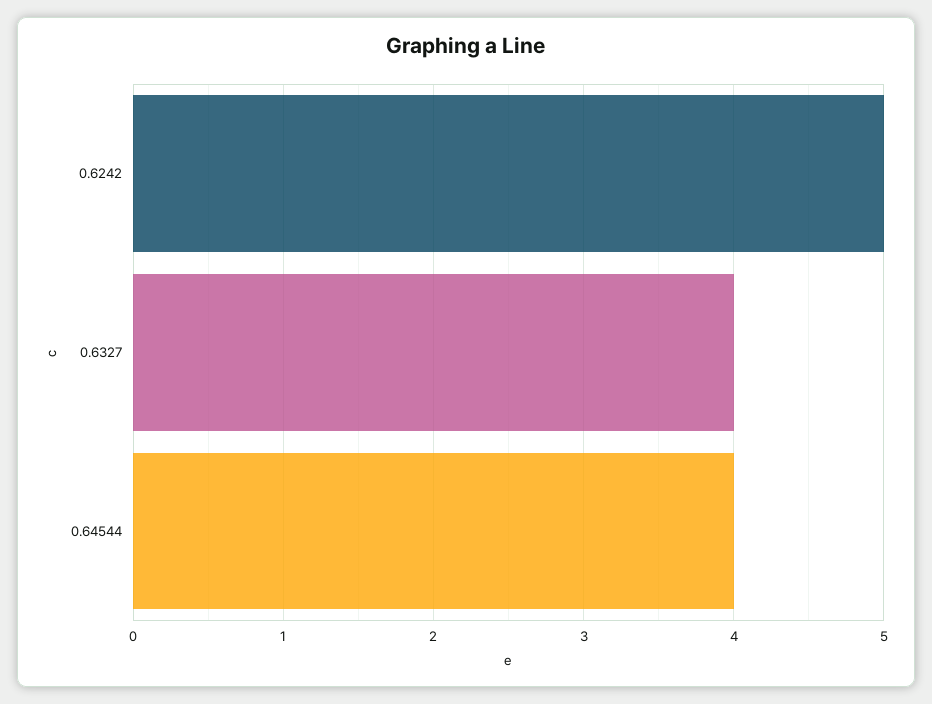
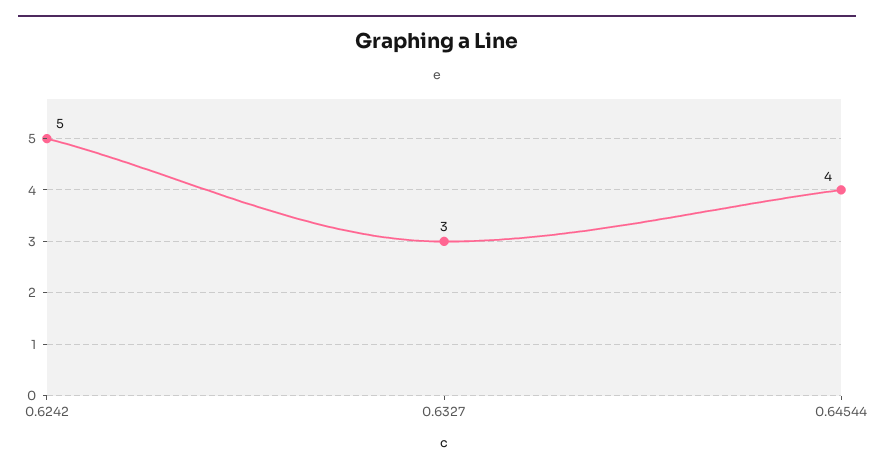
  {
    "0.6242": 5,
-   "0.6327": 4,
+   "0.6327": 3,
    "0.64544": 4
  }

